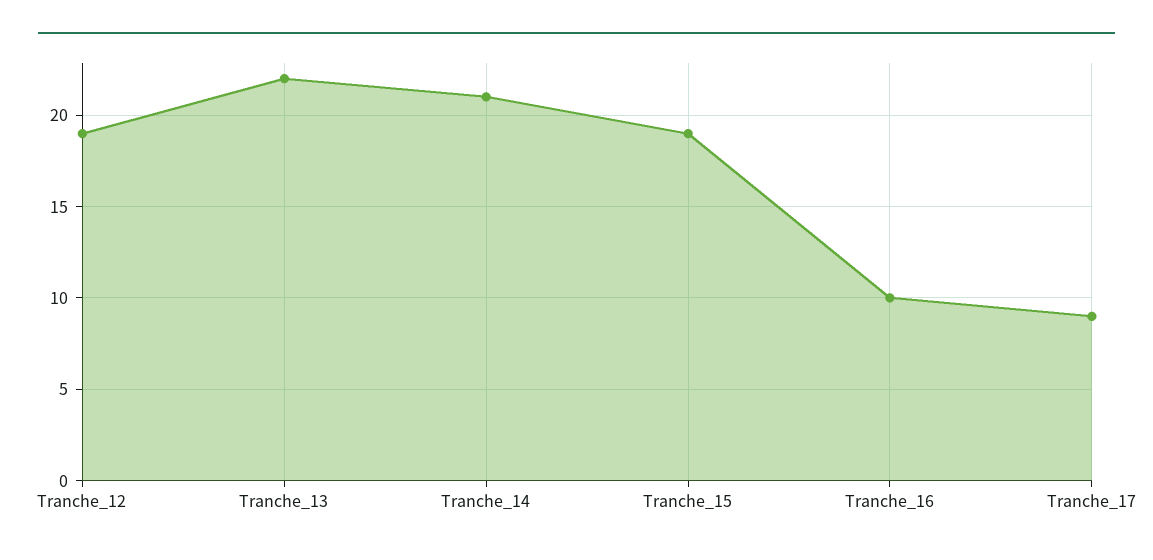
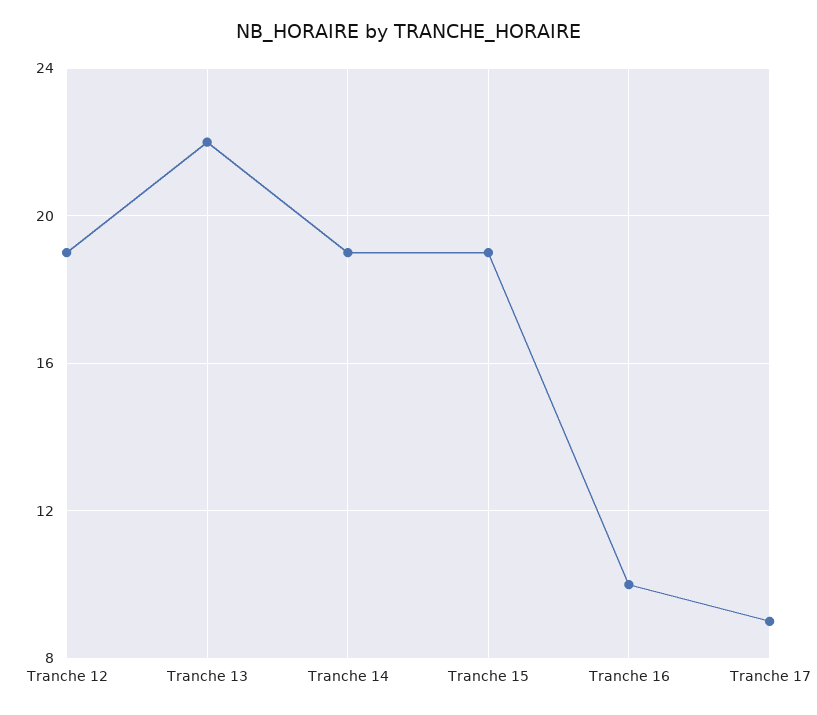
  {
    "Tranche_12": 19,
    "Tranche_13": 22,
-   "Tranche_14": 21,
+   "Tranche_14": 19,
    "Tranche_15": 19,
    "Tranche_16": 10,
    "Tranche_17": 9
  }

